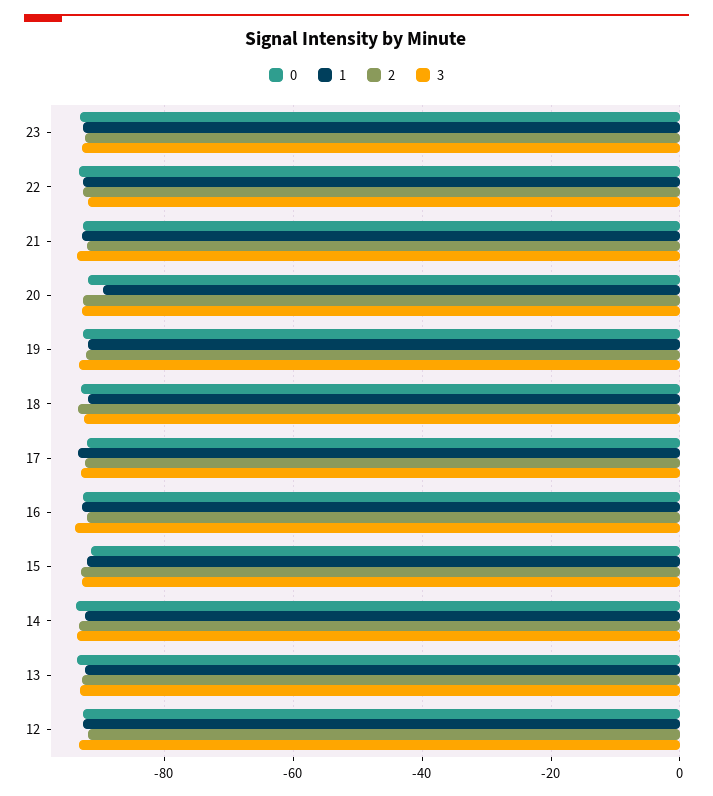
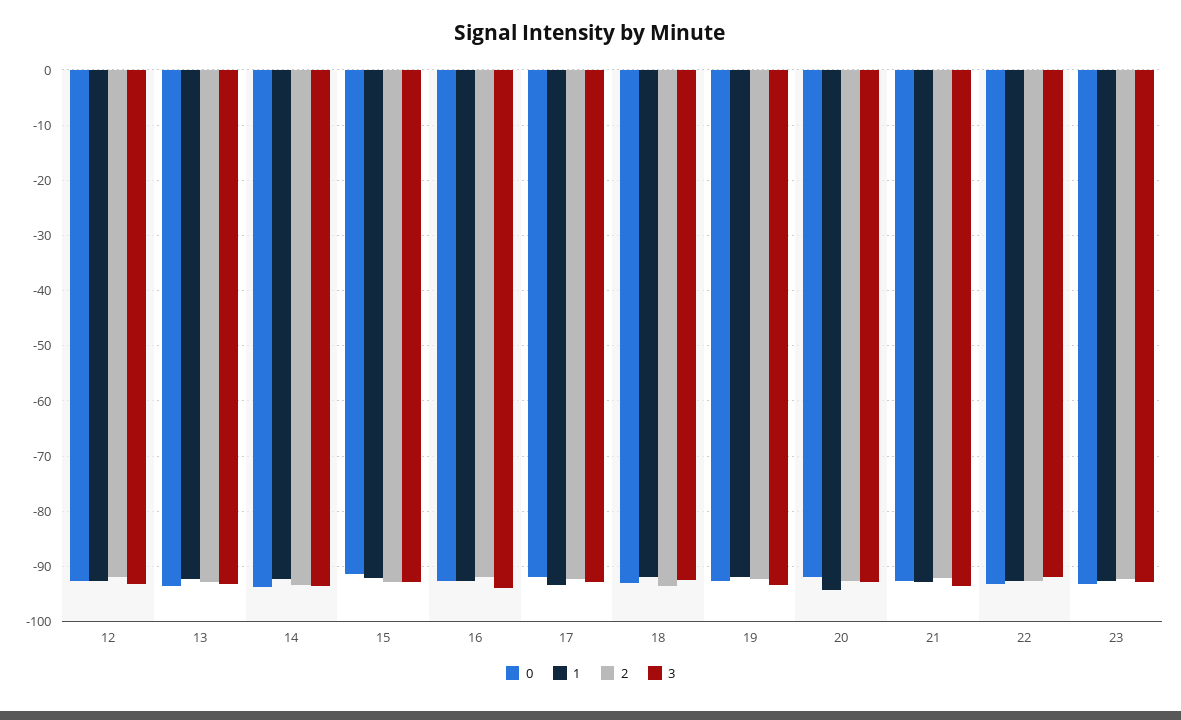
  {
    "0": {
      "23": -94,
      "22": -94,
      "21": -92,
      "20": -92,
      "19": -92,
      "18": -92,
      "17": -92,
      "16": -92,
      "15": -92,
      "14": -94,
      "13": -94,
      "12": -92
    },
    "1": {
      "23": -92,
      "22": -92,
      "21": -92,
-     "20": -90,
+     "20": -94,
      "19": -92,
      "18": -92,
      "17": -94,
      "16": -92,
      "15": -92,
      "14": -92,
      "13": -92,
      "12": -92
    },
    "2": {
      "23": -92,
      "22": -92,
      "21": -92,
      "20": -92,
      "19": -92,
      "18": -94,
      "17": -92,
      "16": -92,
      "15": -92,
      "14": -94,
      "13": -92,
      "12": -92
    },
    "3": {
      "23": -92,
      "22": -92,
      "21": -94,
      "20": -92,
      "19": -94,
      "18": -92,
      "17": -92,
      "16": -94,
      "15": -92,
      "14": -94,
      "13": -94,
      "12": -94
    }
  }

